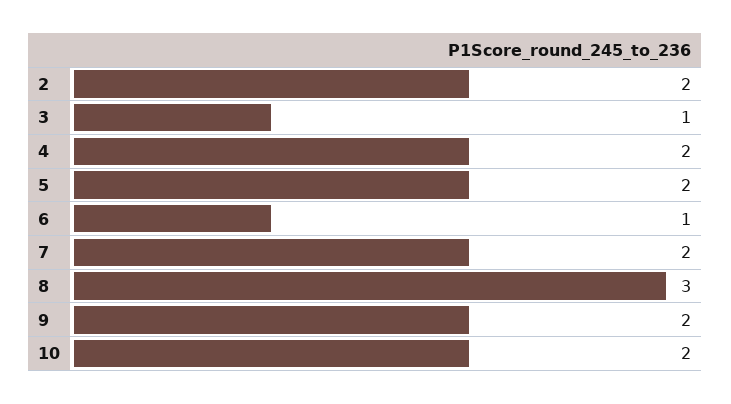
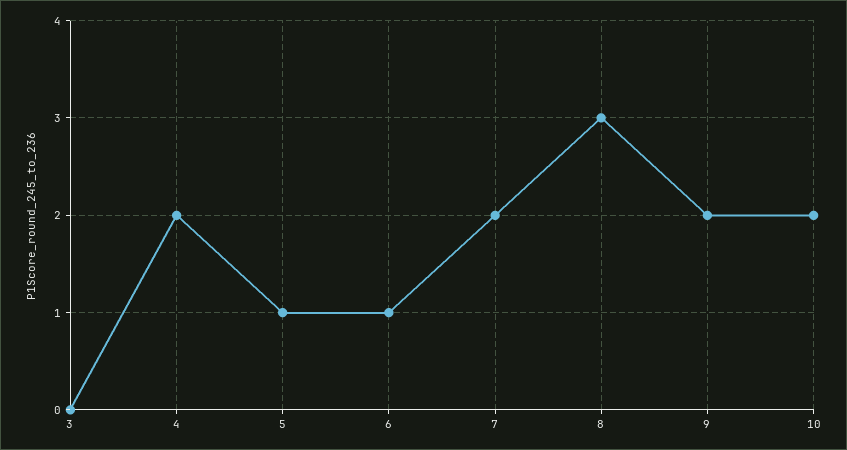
  {
-   "2": 2,
-   "3": 1,
+   "3": 0,
    "4": 2,
-   "5": 2,
+   "5": 1,
    "6": 1,
    "7": 2,
    "8": 3,
    "9": 2,
    "10": 2
  }

